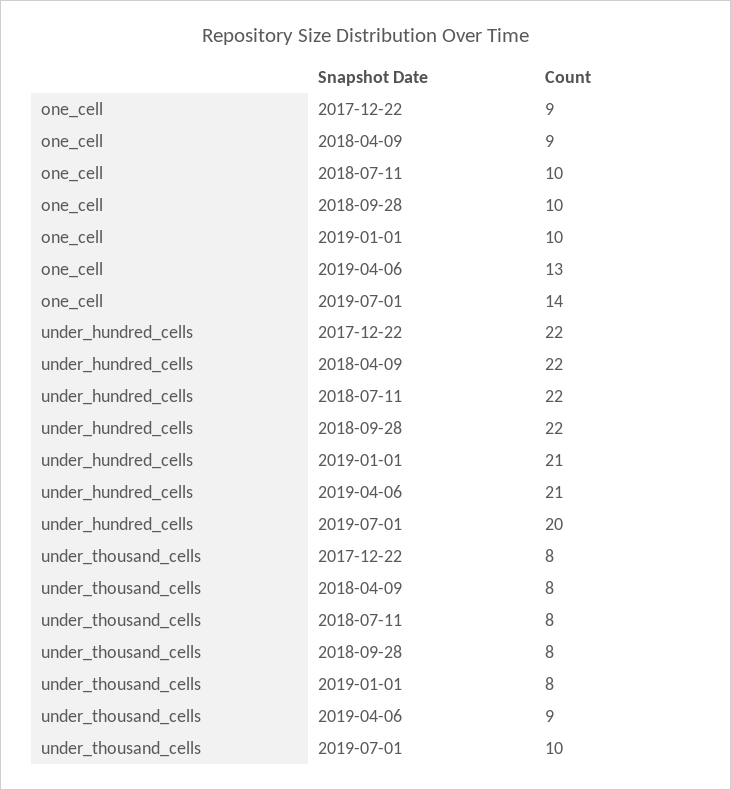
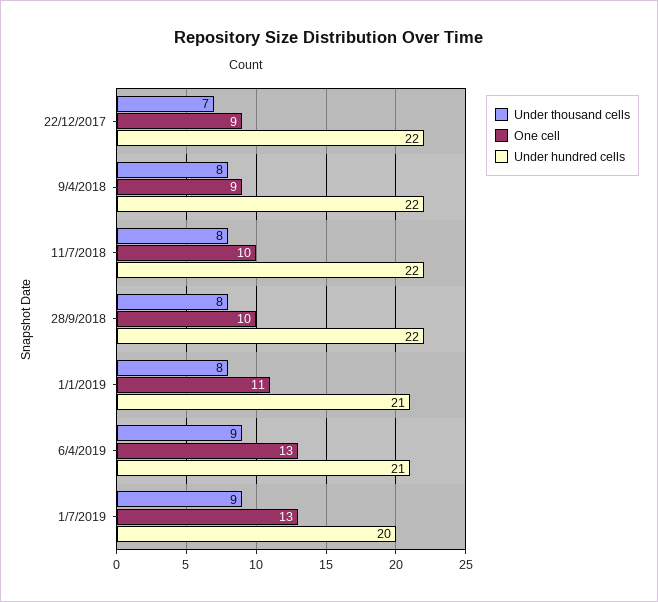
  {
    "one_cell": {
      "2017-12-22": 9,
      "2018-04-09": 9,
      "2018-07-11": 10,
      "2018-09-28": 10,
-     "2019-01-01": 10,
+     "2019-01-01": 11,
      "2019-04-06": 13,
-     "2019-07-01": 14
+     "2019-07-01": 13
    },
    "under_hundred_cells": {
      "2017-12-22": 22,
      "2018-04-09": 22,
      "2018-07-11": 22,
      "2018-09-28": 22,
      "2019-01-01": 21,
      "2019-04-06": 21,
      "2019-07-01": 20
    },
    "under_thousand_cells": {
-     "2017-12-22": 8,
+     "2017-12-22": 7,
      "2018-04-09": 8,
      "2018-07-11": 8,
      "2018-09-28": 8,
      "2019-01-01": 8,
      "2019-04-06": 9,
-     "2019-07-01": 10
+     "2019-07-01": 9
    }
  }

